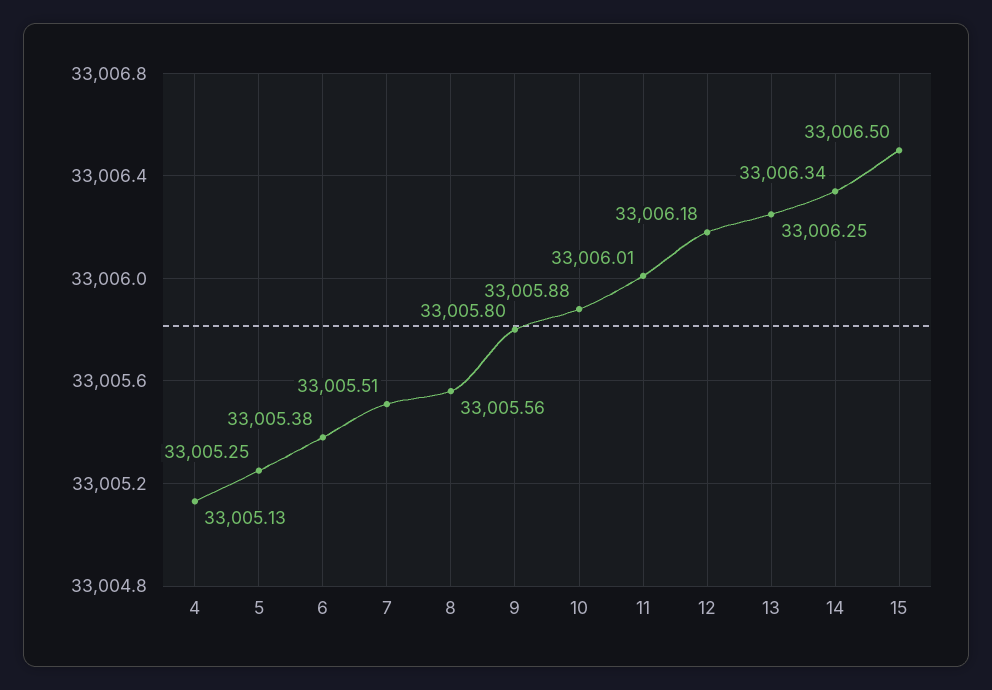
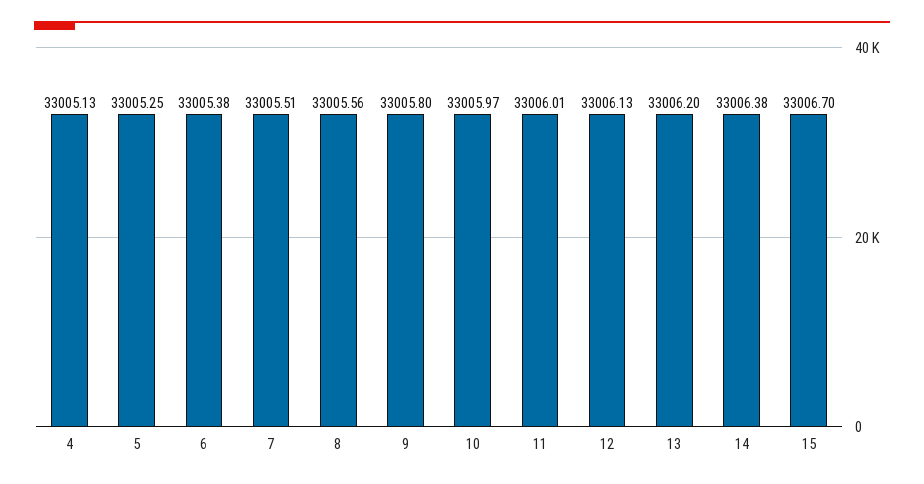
  {
    "4": 33005.13,
    "5": 33005.25,
    "6": 33005.38,
    "7": 33005.51,
    "8": 33005.56,
    "9": 33005.8,
-   "10": 33005.88,
+   "10": 33005.97,
    "11": 33006.01,
-   "12": 33006.18,
+   "12": 33006.13,
-   "13": 33006.25,
+   "13": 33006.2,
-   "14": 33006.34,
+   "14": 33006.38,
-   "15": 33006.5
+   "15": 33006.7
  }

